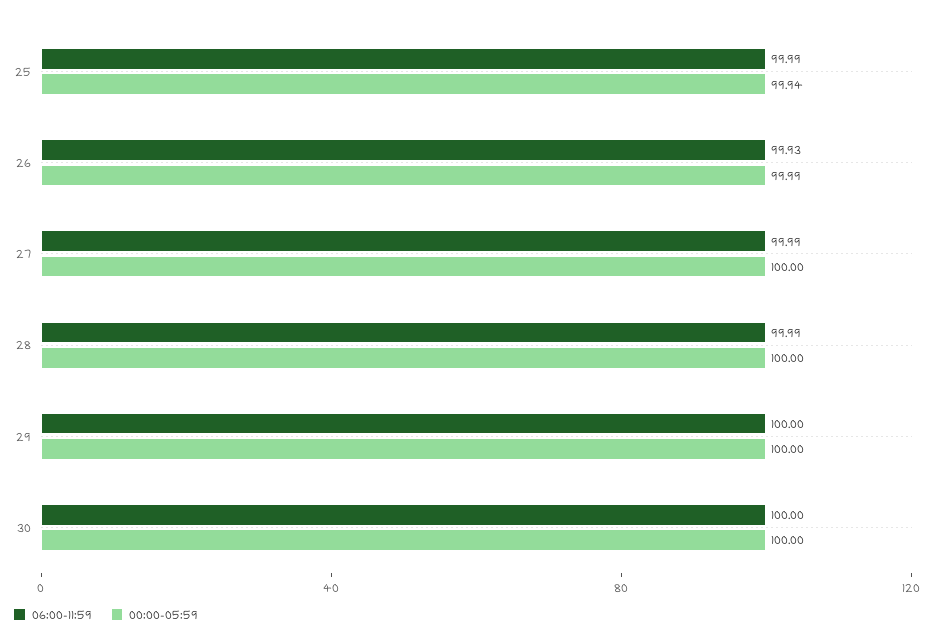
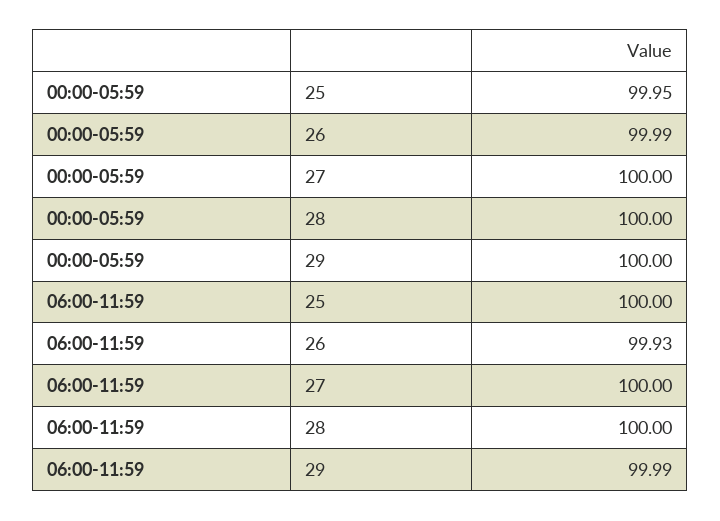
  {
    "06:00-11:59": {
-     "25": 99.99,
+     "25": 100,
      "26": 99.93,
-     "27": 99.99,
+     "27": 100,
-     "28": 99.99,
+     "28": 100,
-     "29": 100,
+     "29": 99.99
-     "30": 100
    },
    "00:00-05:59": {
-     "25": 99.94,
+     "25": 99.95,
      "26": 99.99,
      "27": 100,
      "28": 100,
-     "29": 100,
+     "29": 100
-     "30": 100
    }
  }

